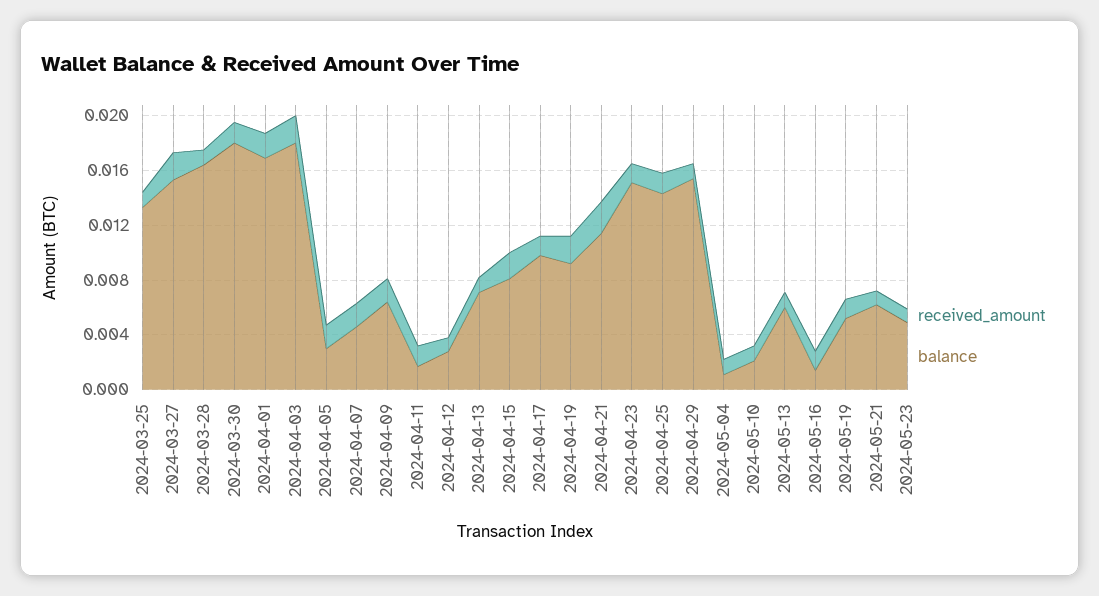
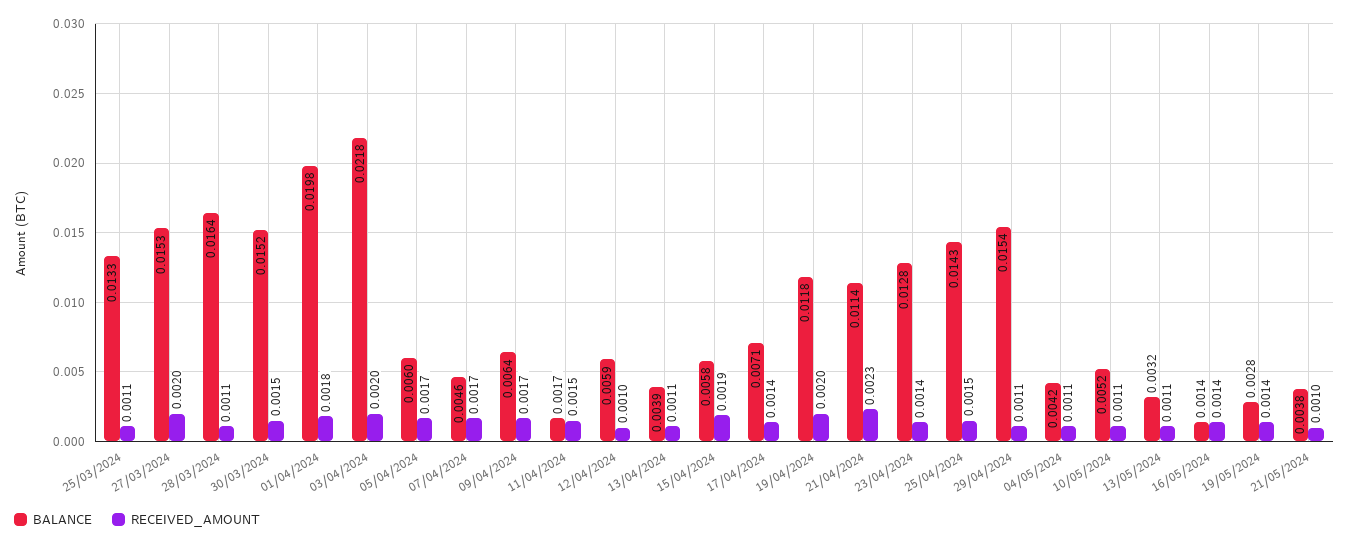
  {
    "received_amount": {
      "2024-03-25": 0.0011,
      "2024-03-27": 0.002,
      "2024-03-28": 0.0011,
      "2024-03-30": 0.0015,
      "2024-04-01": 0.0018,
      "2024-04-03": 0.002,
      "2024-04-05": 0.0017,
      "2024-04-07": 0.0017,
      "2024-04-09": 0.0017,
      "2024-04-11": 0.0015,
      "2024-04-12": 0.001,
      "2024-04-13": 0.0011,
      "2024-04-15": 0.0019,
      "2024-04-17": 0.0014,
      "2024-04-19": 0.002,
      "2024-04-21": 0.0023,
      "2024-04-23": 0.0014,
      "2024-04-25": 0.0015,
      "2024-04-29": 0.0011,
      "2024-05-04": 0.0011,
      "2024-05-10": 0.0011,
      "2024-05-13": 0.0011,
      "2024-05-16": 0.0014,
      "2024-05-19": 0.0014,
-     "2024-05-21": 0.001,
+     "2024-05-21": 0.001
-     "2024-05-23": 0.001
    },
    "balance": {
      "2024-03-25": 0.0133,
      "2024-03-27": 0.0153,
      "2024-03-28": 0.0164,
-     "2024-03-30": 0.018,
+     "2024-03-30": 0.0152,
-     "2024-04-01": 0.017,
+     "2024-04-01": 0.0198,
-     "2024-04-03": 0.018,
+     "2024-04-03": 0.0218,
-     "2024-04-05": 0.003,
+     "2024-04-05": 0.006,
      "2024-04-07": 0.0046,
      "2024-04-09": 0.0064,
      "2024-04-11": 0.0017,
-     "2024-04-12": 0.003,
+     "2024-04-12": 0.0059,
-     "2024-04-13": 0.007,
+     "2024-04-13": 0.0039,
-     "2024-04-15": 0.008,
+     "2024-04-15": 0.0058,
-     "2024-04-17": 0.01,
+     "2024-04-17": 0.0071,
-     "2024-04-19": 0.009,
+     "2024-04-19": 0.0118,
      "2024-04-21": 0.0114,
-     "2024-04-23": 0.015,
+     "2024-04-23": 0.0128,
      "2024-04-25": 0.0143,
      "2024-04-29": 0.0154,
-     "2024-05-04": 0.001,
+     "2024-05-04": 0.0042,
-     "2024-05-10": 0.002,
+     "2024-05-10": 0.0052,
-     "2024-05-13": 0.006,
+     "2024-05-13": 0.0032,
      "2024-05-16": 0.0014,
-     "2024-05-19": 0.005,
+     "2024-05-19": 0.0028,
-     "2024-05-21": 0.006,
+     "2024-05-21": 0.0038
-     "2024-05-23": 0.005
    }
  }

